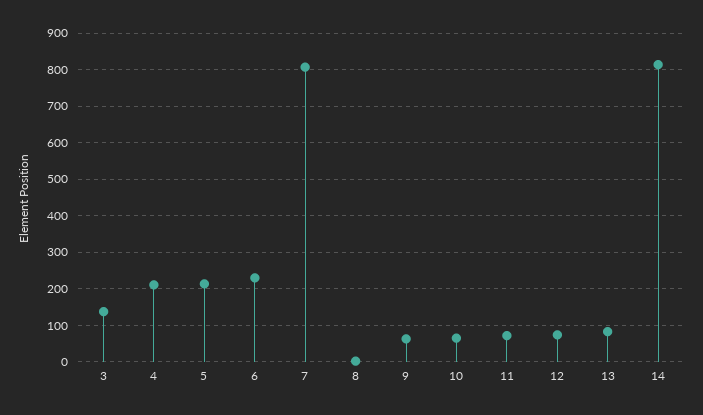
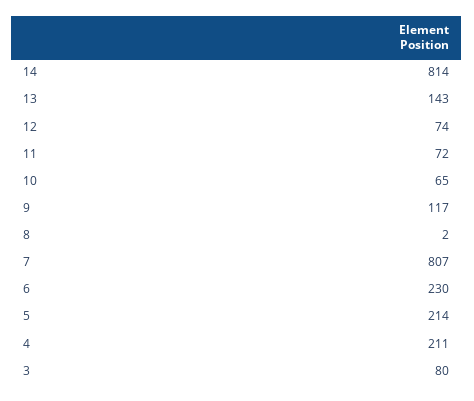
  {
-   "3": 140,
+   "3": 80,
    "4": 211,
    "5": 214,
    "6": 230,
    "7": 807,
    "8": 2,
-   "9": 60,
+   "9": 117,
    "10": 65,
    "11": 72,
    "12": 74,
-   "13": 80,
+   "13": 143,
    "14": 814
  }

